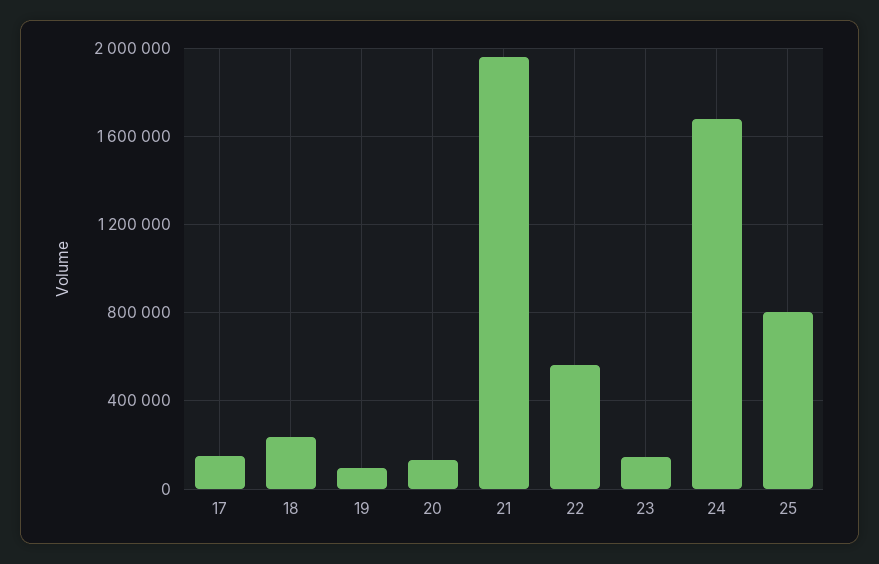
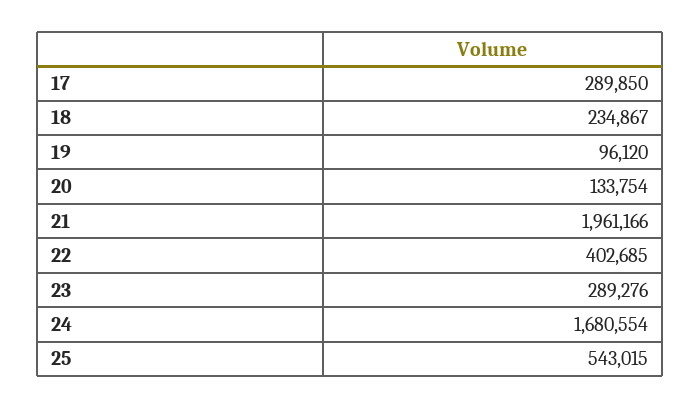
  {
-   "17": 150000,
+   "17": 289850,
    "18": 234867,
    "19": 96120,
    "20": 133754,
    "21": 1961166,
-   "22": 550000,
+   "22": 402685,
-   "23": 150000,
+   "23": 289276,
    "24": 1680554,
-   "25": 800000
+   "25": 543015
  }

